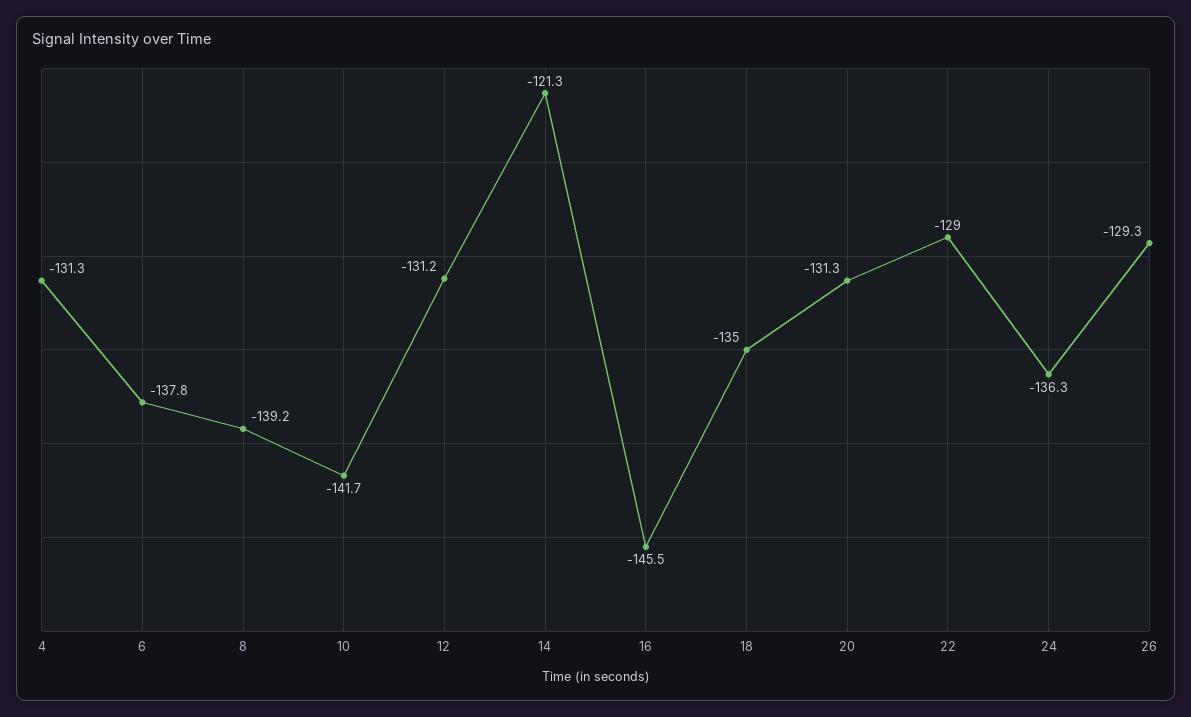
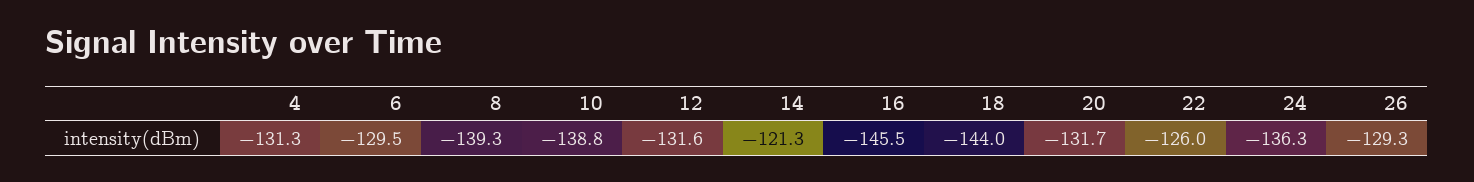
  {
    "4": -131.3,
-   "6": -137.8,
+   "6": -129.5,
-   "8": -139.2,
+   "8": -139.3,
-   "10": -141.7,
+   "10": -138.8,
-   "12": -131.2,
+   "12": -131.6,
    "14": -121.3,
    "16": -145.5,
-   "18": -135,
+   "18": -144,
-   "20": -131.3,
+   "20": -131.7,
-   "22": -129,
+   "22": -126,
    "24": -136.3,
    "26": -129.3
  }

